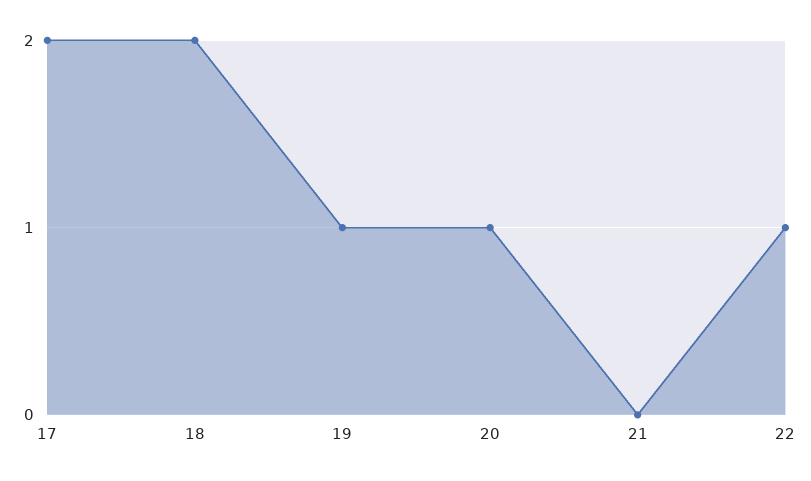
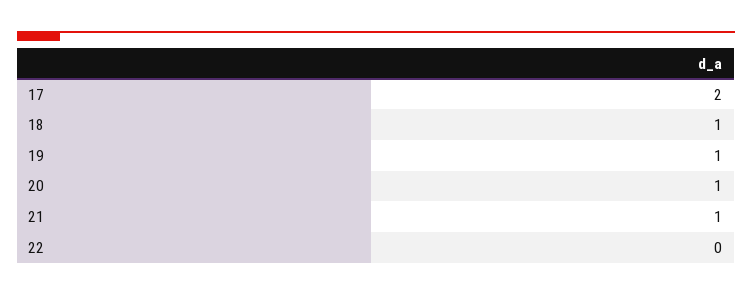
  {
    "17": 2,
-   "18": 2,
+   "18": 1,
    "19": 1,
    "20": 1,
-   "21": 0,
+   "21": 1,
-   "22": 1
+   "22": 0
  }

